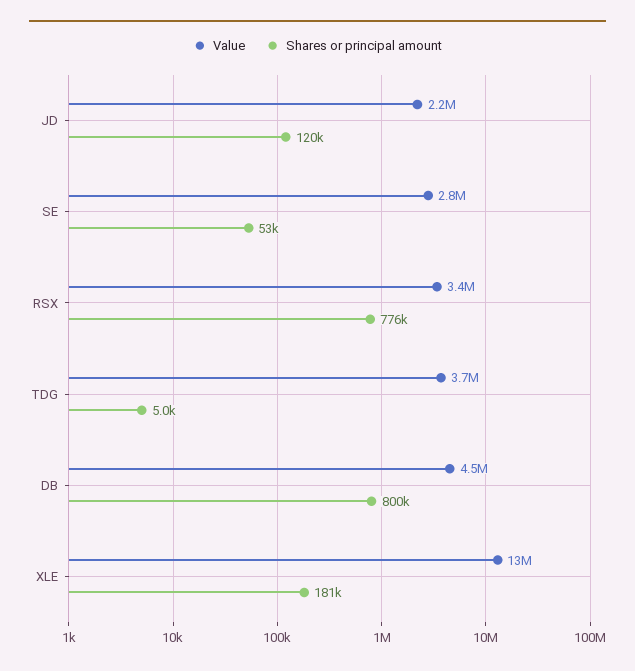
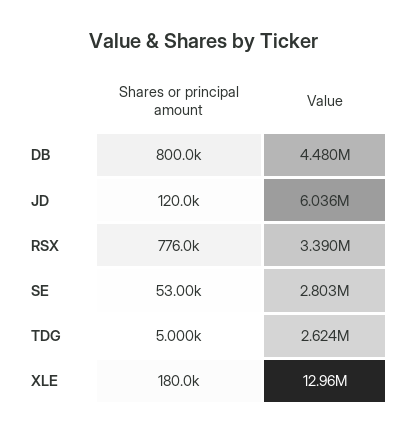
  {
    "Value": {
-     "JD": 2200000,
+     "JD": 6036000,
      "SE": 2803000,
      "RSX": 3390000,
-     "TDG": 3700000,
+     "TDG": 2624000,
      "DB": 4480000,
      "XLE": 12960000
    },
    "Shares or principal amount": {
      "JD": 120000,
      "SE": 53000,
      "RSX": 776000,
      "TDG": 5000,
      "DB": 800000,
-     "XLE": 181000
+     "XLE": 180000
    }
  }

